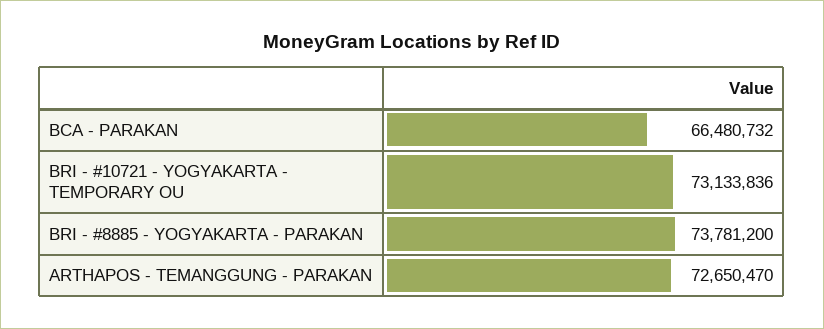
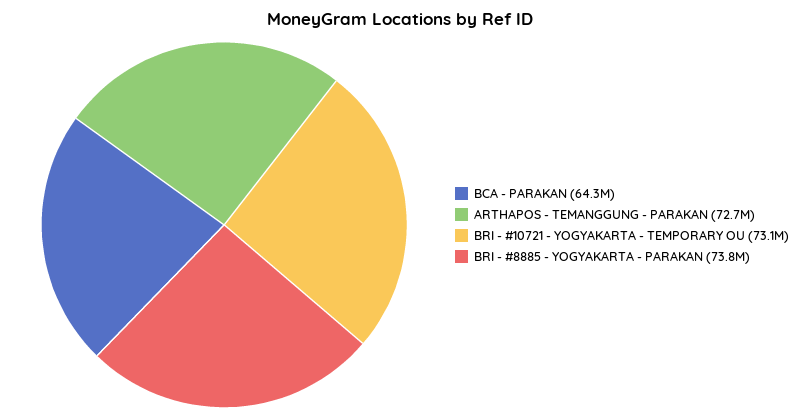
  {
-   "BCA - PARAKAN": 66480732,
+   "BCA - PARAKAN": 64300000,
    "BRI - #10721 - YOGYAKARTA - TEMPORARY OU": 73133836,
    "BRI - #8885 - YOGYAKARTA - PARAKAN": 73781200,
    "ARTHAPOS - TEMANGGUNG - PARAKAN": 72650470
  }

